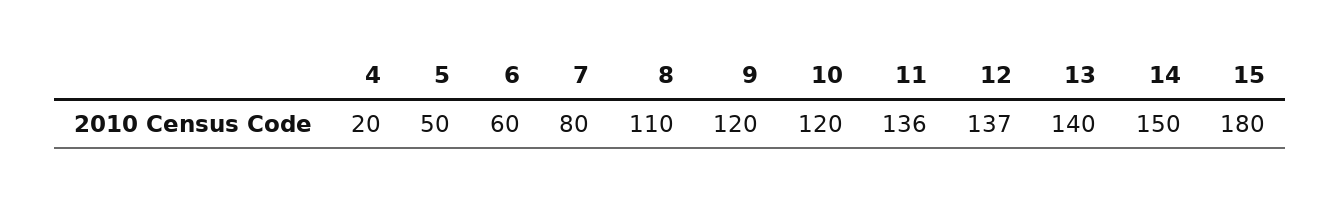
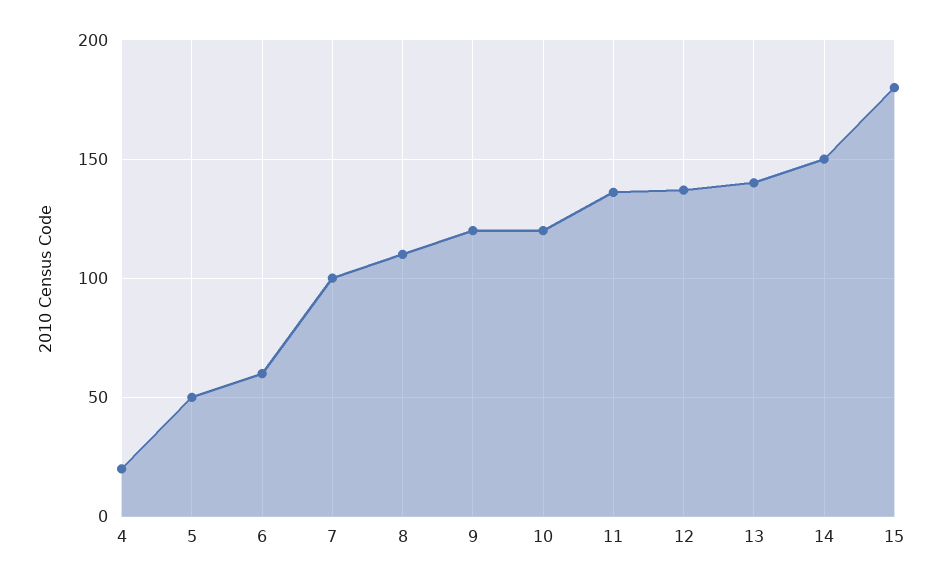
  {
    "4": 20,
    "5": 50,
    "6": 60,
-   "7": 80,
+   "7": 100,
    "8": 110,
    "9": 120,
    "10": 120,
    "11": 136,
    "12": 137,
    "13": 140,
    "14": 150,
    "15": 180
  }

